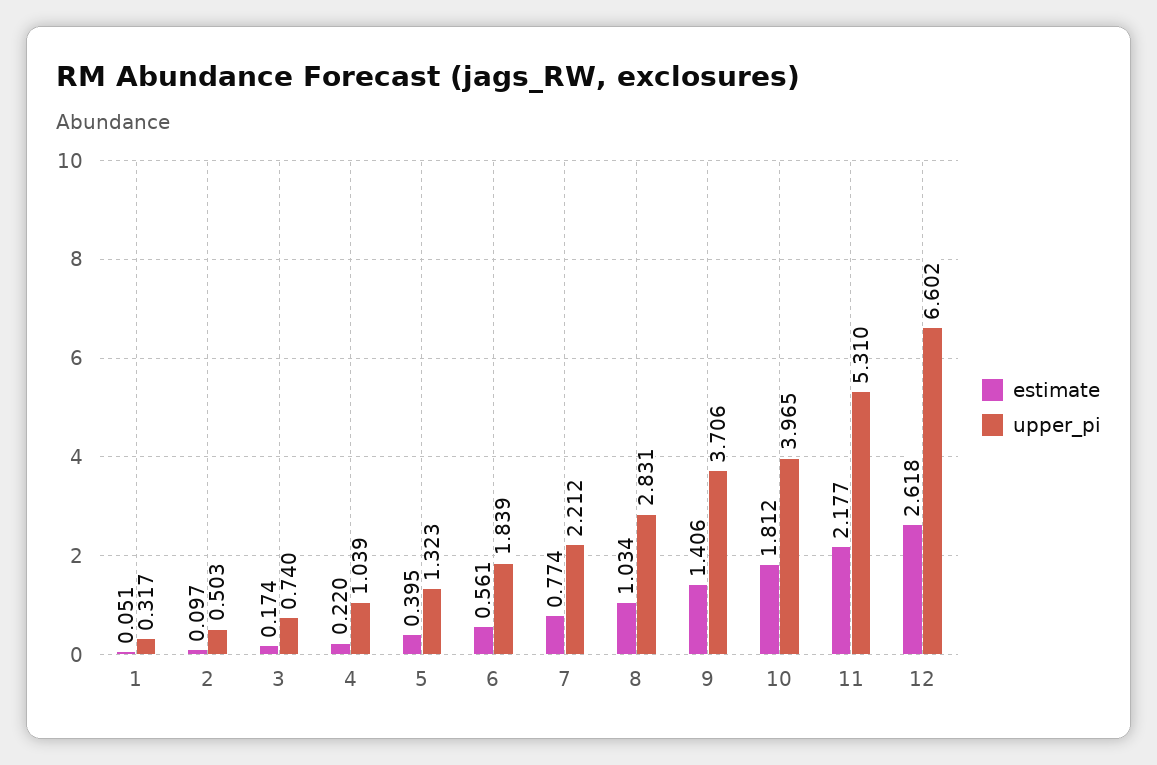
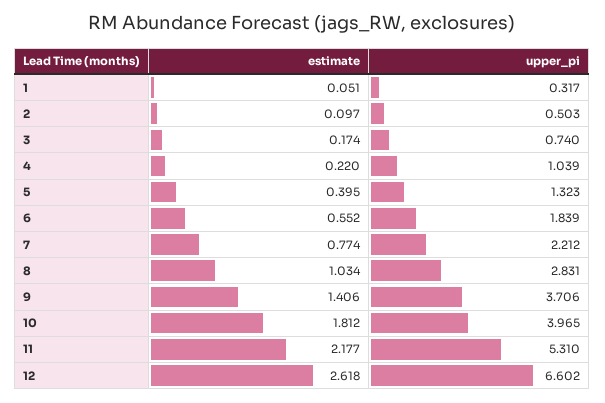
  {
    "estimate": {
      "1": 0.051,
      "2": 0.097,
      "3": 0.174,
      "4": 0.22,
      "5": 0.395,
-     "6": 0.561,
+     "6": 0.552,
      "7": 0.774,
      "8": 1.034,
      "9": 1.406,
      "10": 1.812,
      "11": 2.177,
      "12": 2.618
    },
    "upper_pi": {
      "1": 0.317,
      "2": 0.503,
      "3": 0.74,
      "4": 1.039,
      "5": 1.323,
      "6": 1.839,
      "7": 2.212,
      "8": 2.831,
      "9": 3.706,
      "10": 3.965,
      "11": 5.31,
      "12": 6.602
    }
  }

